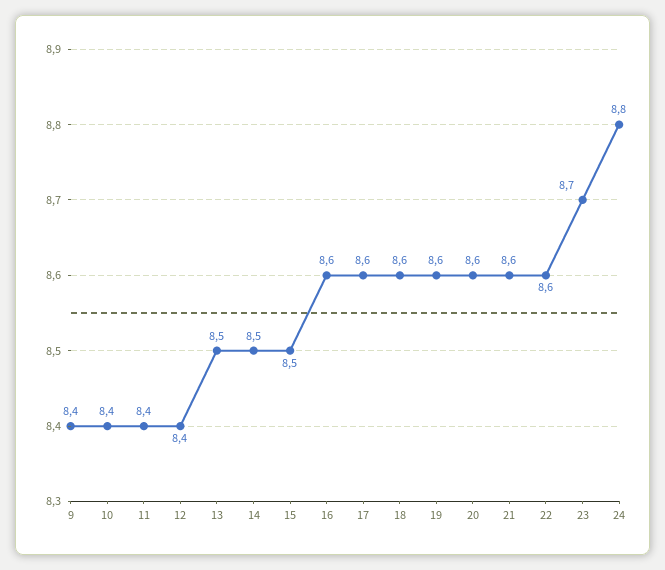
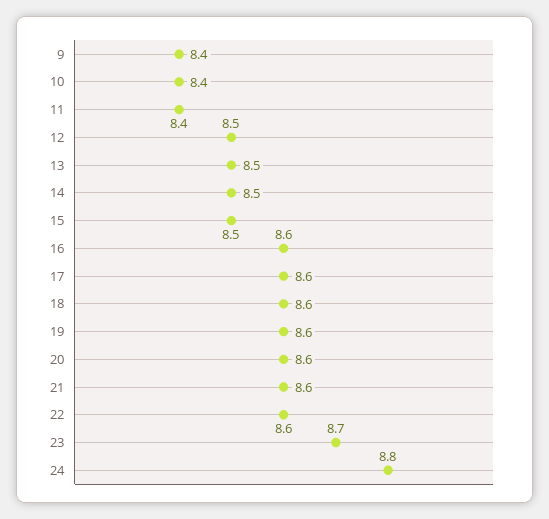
  {
    "9": 8.4,
    "10": 8.4,
    "11": 8.4,
-   "12": 8.4,
+   "12": 8.5,
    "13": 8.5,
    "14": 8.5,
    "15": 8.5,
    "16": 8.6,
    "17": 8.6,
    "18": 8.6,
    "19": 8.6,
    "20": 8.6,
    "21": 8.6,
    "22": 8.6,
    "23": 8.7,
    "24": 8.8
  }

